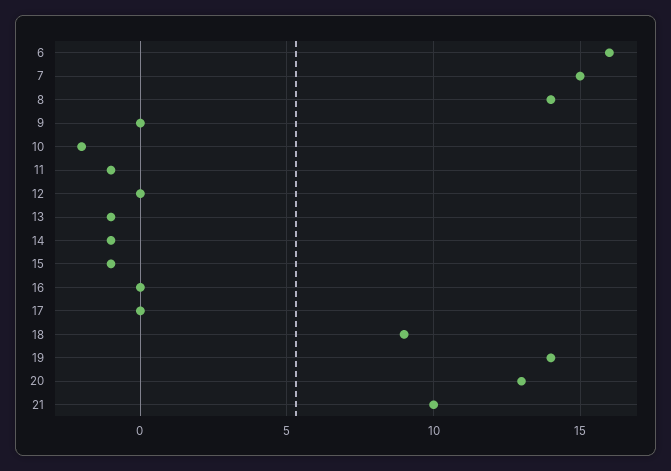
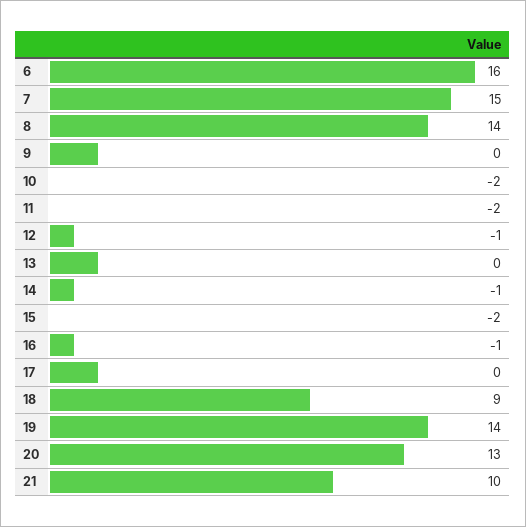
  {
    "6": 16,
    "7": 15,
    "8": 14,
    "9": 0,
    "10": -2,
-   "11": -1,
+   "11": -2,
-   "12": 0,
+   "12": -1,
-   "13": -1,
+   "13": 0,
    "14": -1,
-   "15": -1,
+   "15": -2,
-   "16": 0,
+   "16": -1,
    "17": 0,
    "18": 9,
    "19": 14,
    "20": 13,
    "21": 10
  }

